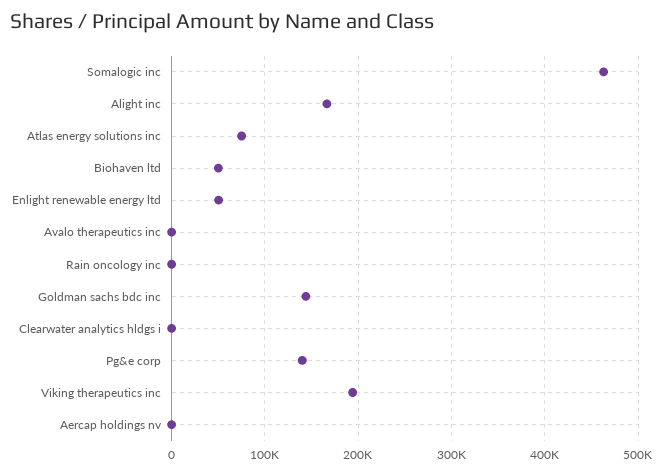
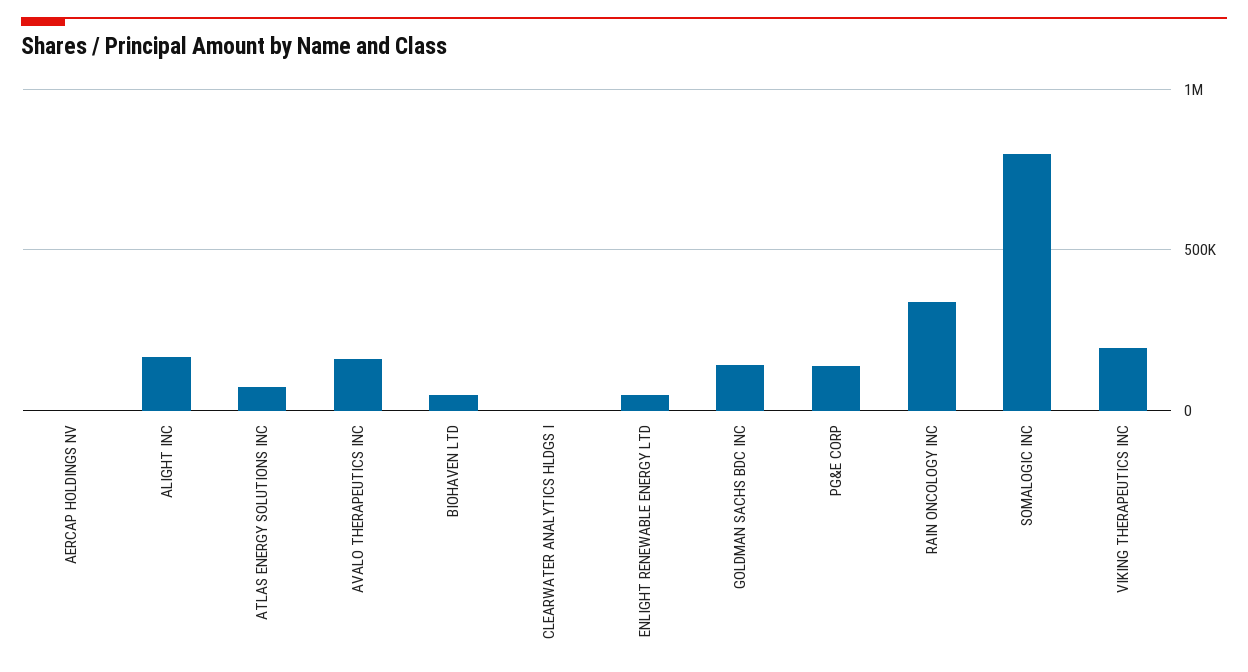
  {
-   "Somalogic inc": 460000,
+   "Somalogic inc": 800000,
    "Alight inc": 170000,
    "Atlas energy solutions inc": 80000,
    "Biohaven ltd": 50000,
    "Enlight renewable energy ltd": 50000,
-   "Avalo therapeutics inc": 0,
+   "Avalo therapeutics inc": 150000,
-   "Rain oncology inc": 0,
+   "Rain oncology inc": 350000,
    "Goldman sachs bdc inc": 140000,
    "Clearwater analytics hldgs i": 0,
    "Pg&e corp": 140000,
    "Viking therapeutics inc": 190000,
    "Aercap holdings nv": 0
  }

